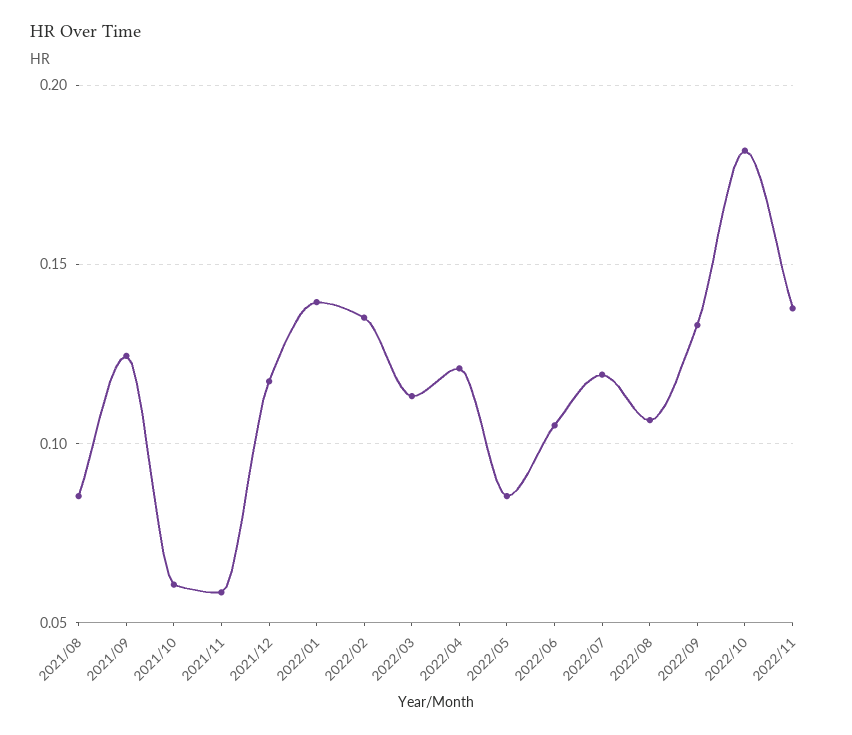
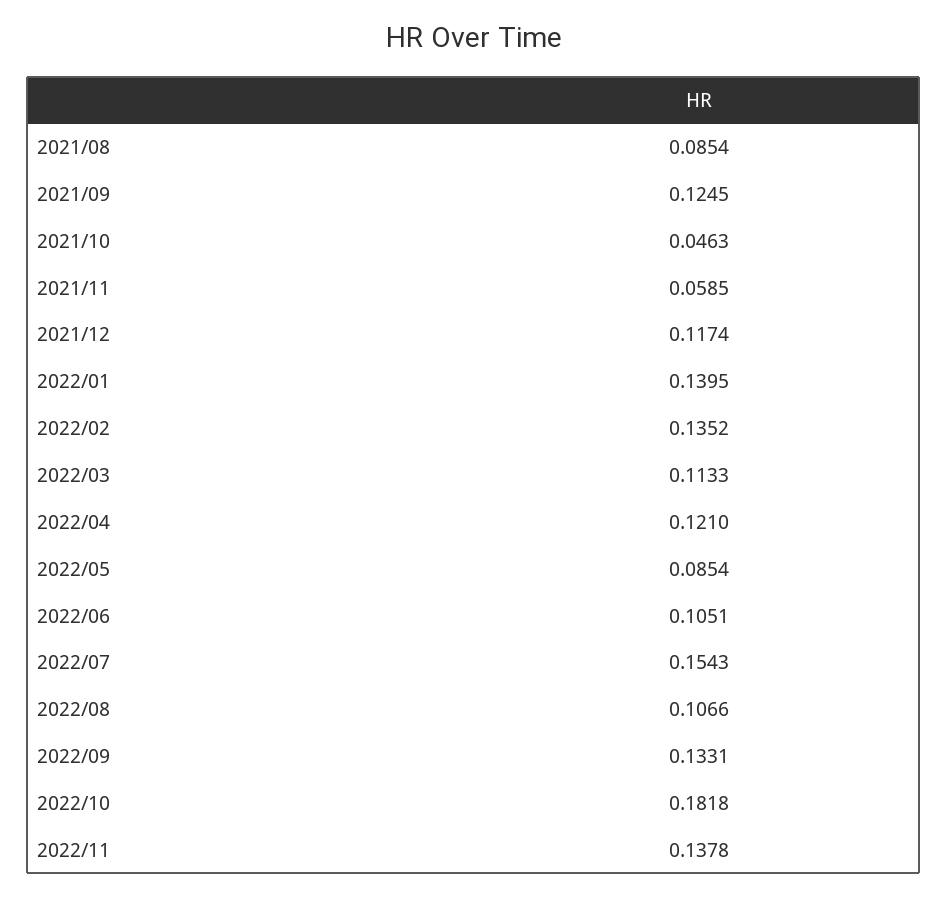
  {
    "2021/08": 0.0854,
    "2021/09": 0.1245,
-   "2021/10": 0.06,
+   "2021/10": 0.0463,
    "2021/11": 0.0585,
    "2021/12": 0.1174,
    "2022/01": 0.1395,
    "2022/02": 0.1352,
    "2022/03": 0.1133,
    "2022/04": 0.121,
    "2022/05": 0.0854,
    "2022/06": 0.1051,
-   "2022/07": 0.12,
+   "2022/07": 0.1543,
    "2022/08": 0.1066,
    "2022/09": 0.1331,
    "2022/10": 0.1818,
    "2022/11": 0.1378
  }

